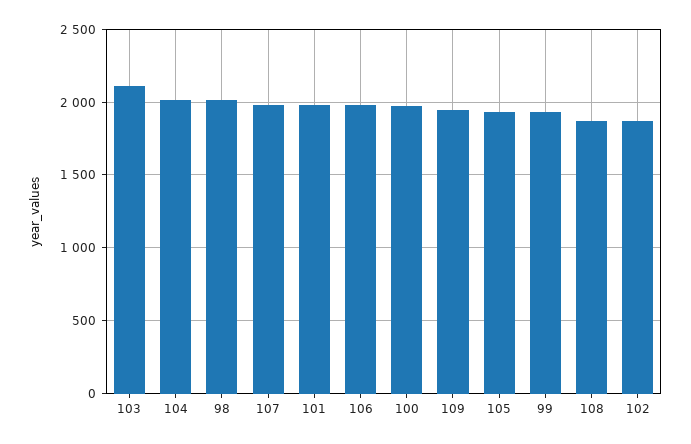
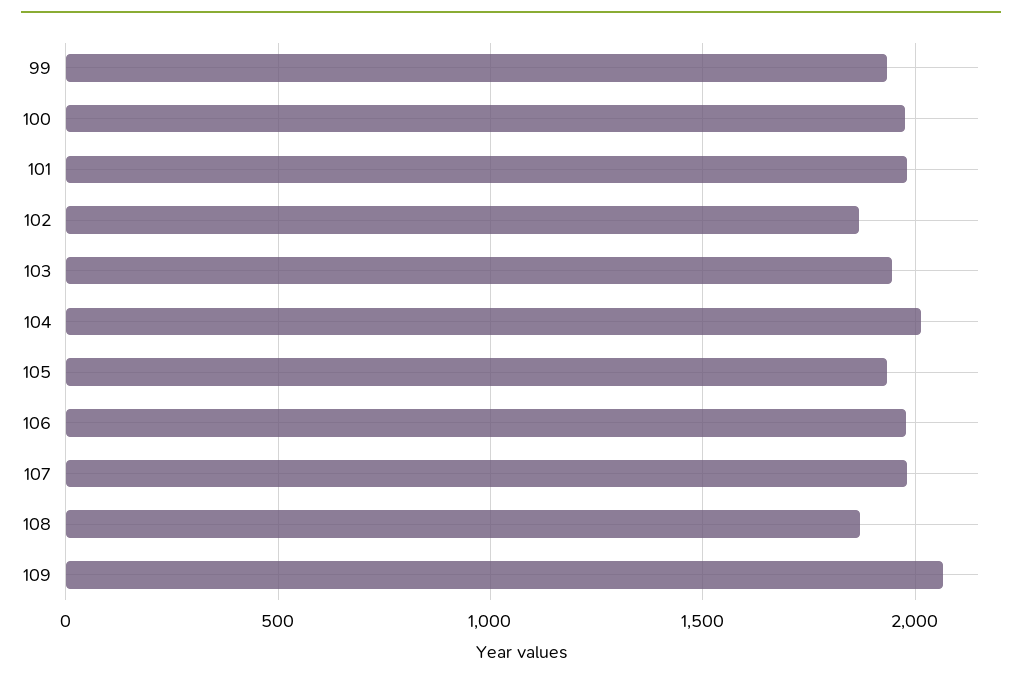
  {
-   "103": 2100,
+   "103": 1950,
    "104": 2000,
-   "98": 2000,
    "107": 2000,
    "101": 2000,
    "106": 2000,
    "100": 2000,
-   "109": 1950,
+   "109": 2050,
    "105": 1950,
    "99": 1950,
    "108": 1850,
    "102": 1850
  }

